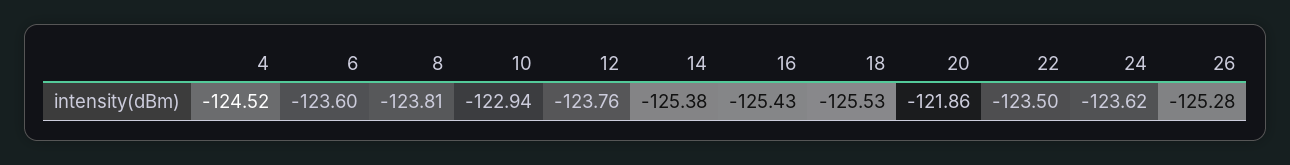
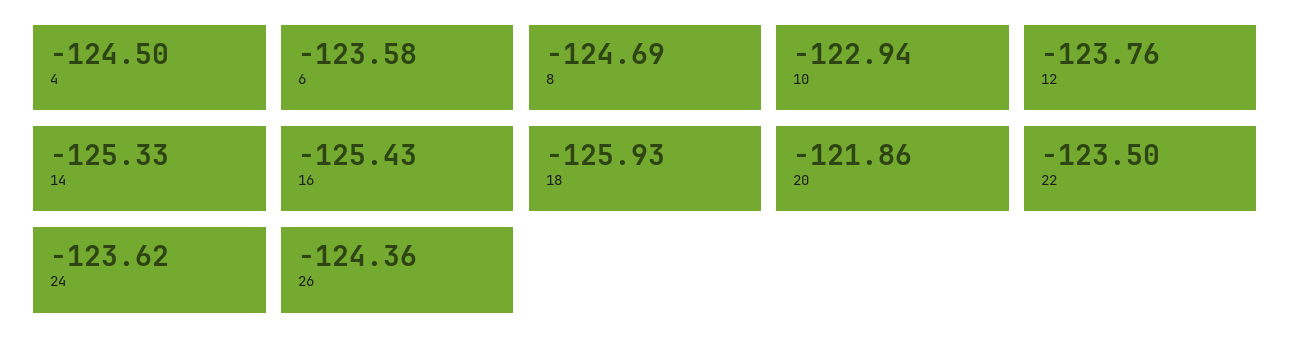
  {
-   "4": -124.52,
+   "4": -124.5,
-   "6": -123.6,
+   "6": -123.58,
-   "8": -123.81,
+   "8": -124.69,
    "10": -122.94,
    "12": -123.76,
-   "14": -125.38,
+   "14": -125.33,
    "16": -125.43,
-   "18": -125.53,
+   "18": -125.93,
    "20": -121.86,
    "22": -123.5,
    "24": -123.62,
-   "26": -125.28
+   "26": -124.36
  }

